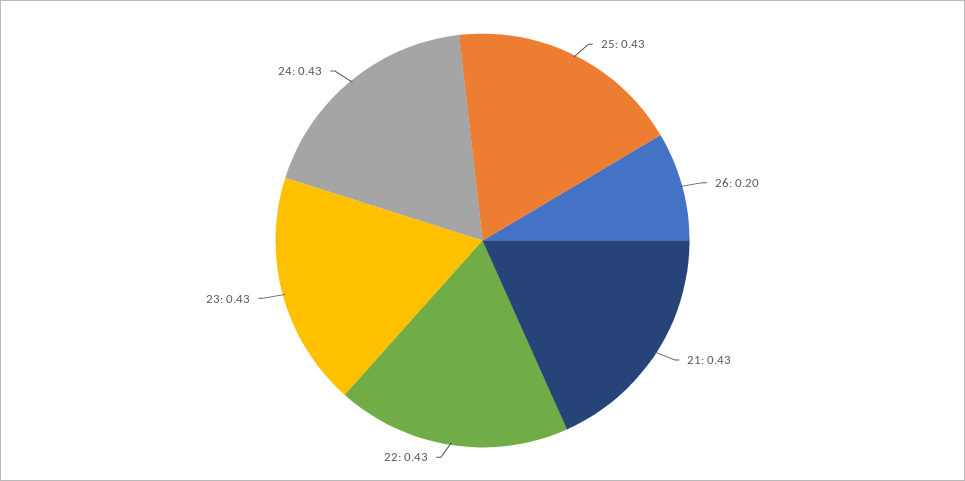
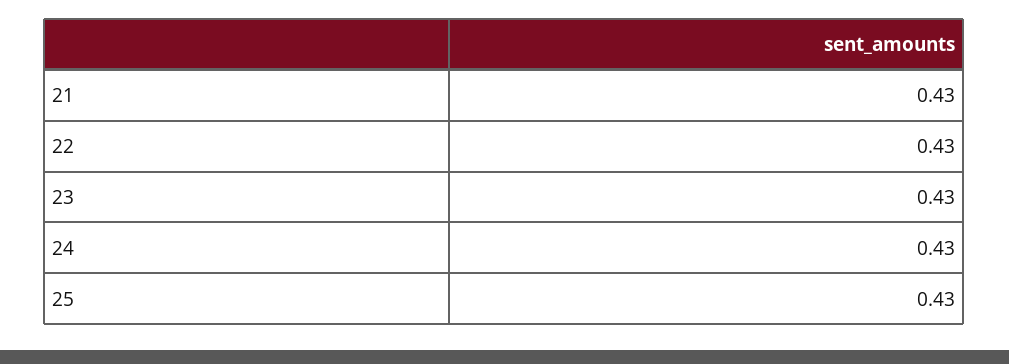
  {
    "25": 0.43,
-   "26": 0.2,
    "21": 0.43,
    "22": 0.43,
    "23": 0.43,
    "24": 0.43
  }

